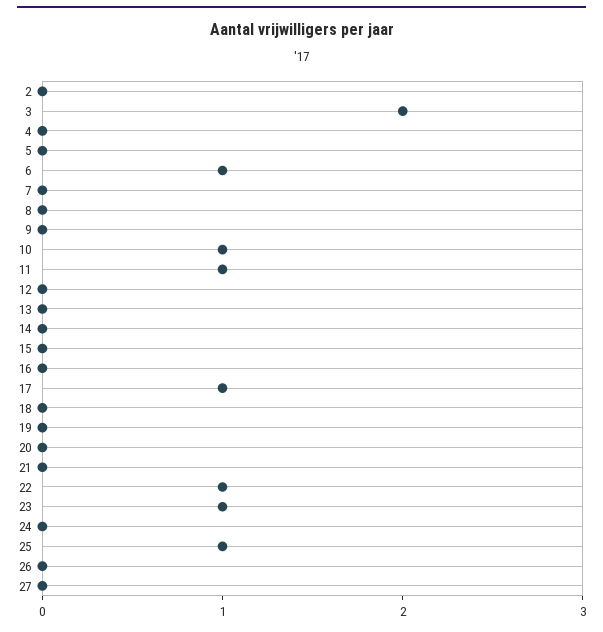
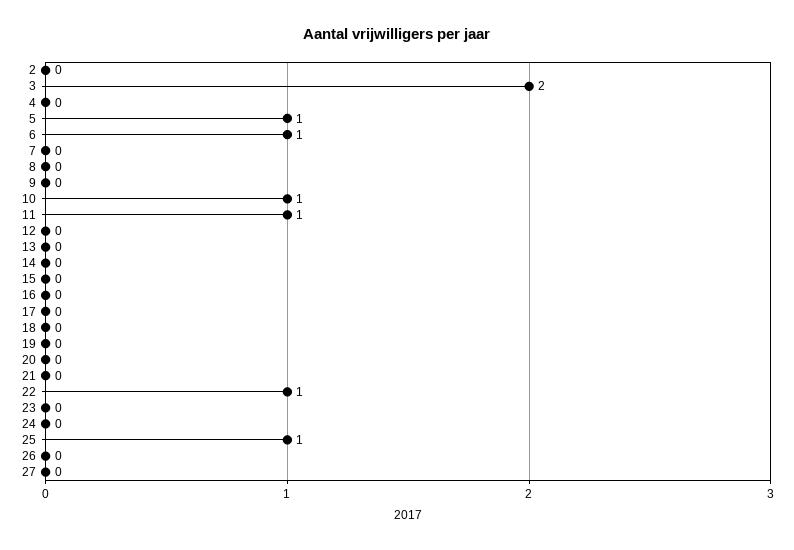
  {
    "2": 0,
    "3": 2,
    "4": 0,
-   "5": 0,
+   "5": 1,
    "6": 1,
    "7": 0,
    "8": 0,
    "9": 0,
    "10": 1,
    "11": 1,
    "12": 0,
    "13": 0,
    "14": 0,
    "15": 0,
    "16": 0,
-   "17": 1,
+   "17": 0,
    "18": 0,
    "19": 0,
    "20": 0,
    "21": 0,
    "22": 1,
-   "23": 1,
+   "23": 0,
    "24": 0,
    "25": 1,
    "26": 0,
    "27": 0
  }

